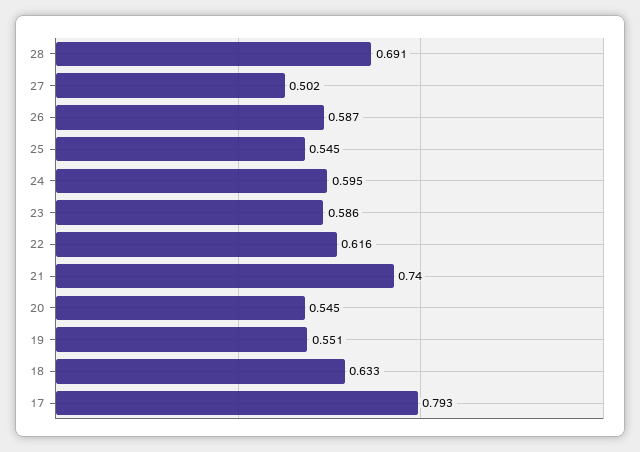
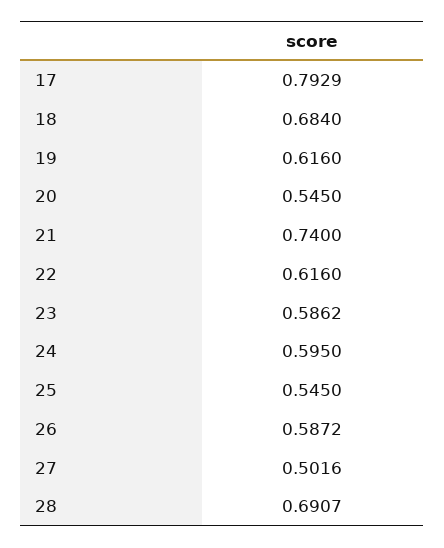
  {
    "28": 0.6907,
    "27": 0.5016,
    "26": 0.5872,
    "25": 0.545,
    "24": 0.595,
    "23": 0.5862,
    "22": 0.616,
    "21": 0.74,
    "20": 0.545,
-   "19": 0.551,
+   "19": 0.616,
-   "18": 0.633,
+   "18": 0.684,
    "17": 0.7929
  }

